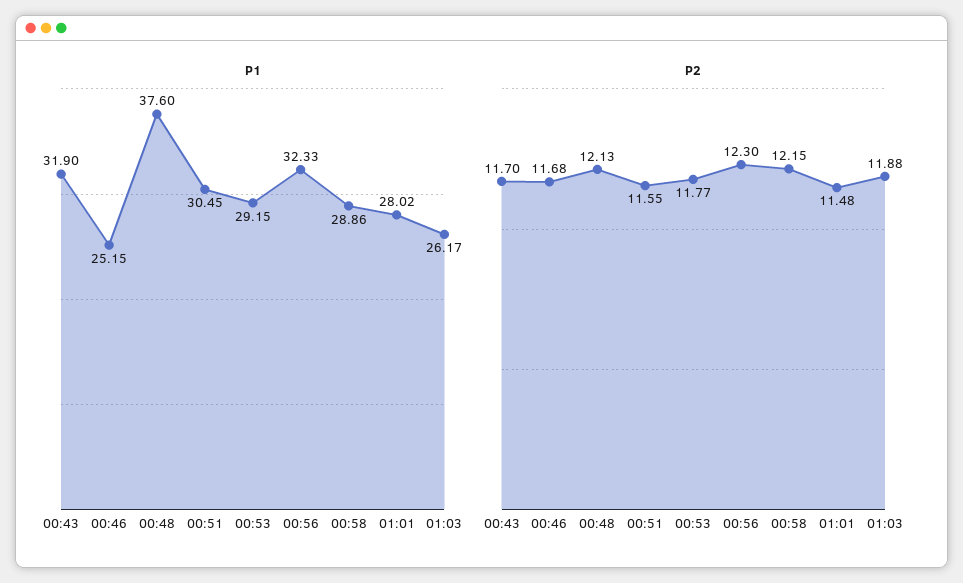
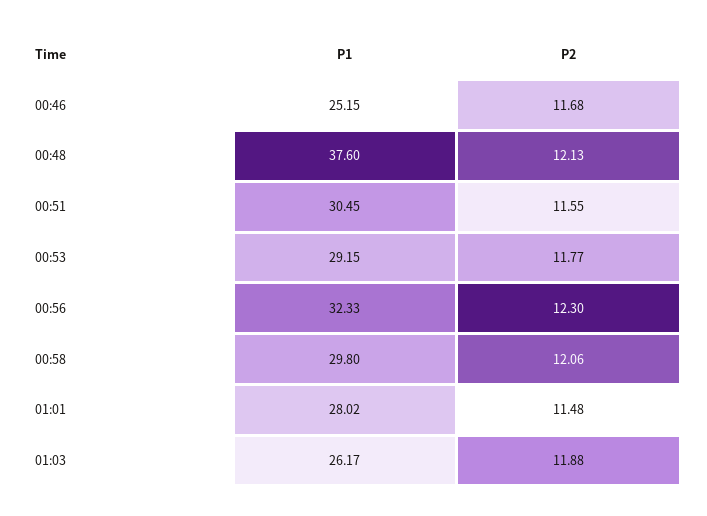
  {
    "P1": {
-     "00:43": 31.9,
      "00:46": 25.15,
      "00:48": 37.6,
      "00:51": 30.45,
      "00:53": 29.15,
      "00:56": 32.33,
-     "00:58": 28.86,
+     "00:58": 29.8,
      "01:01": 28.02,
      "01:03": 26.17
    },
    "P2": {
-     "00:43": 11.7,
      "00:46": 11.68,
      "00:48": 12.13,
      "00:51": 11.55,
      "00:53": 11.77,
      "00:56": 12.3,
-     "00:58": 12.15,
+     "00:58": 12.06,
      "01:01": 11.48,
      "01:03": 11.88
    }
  }

